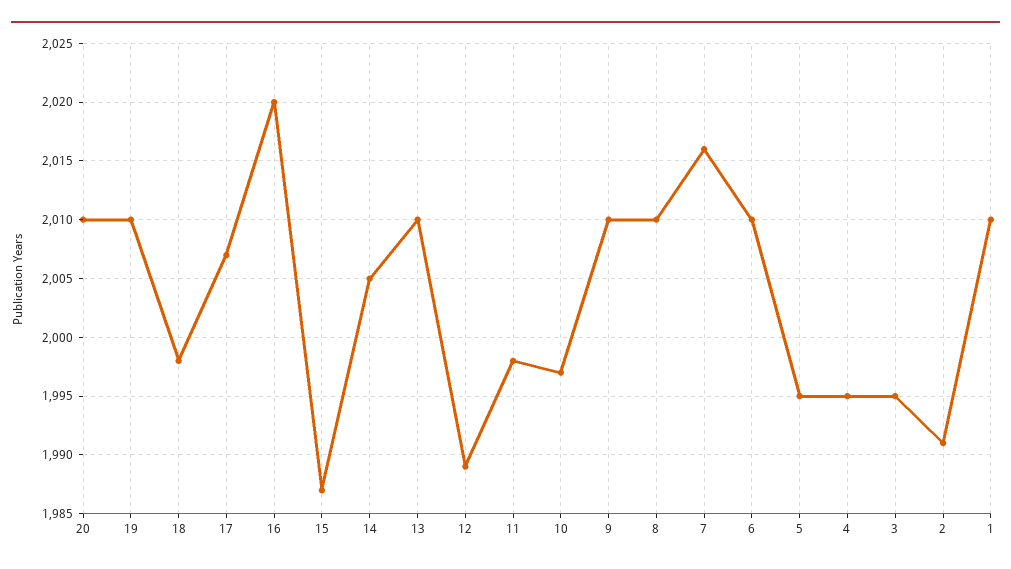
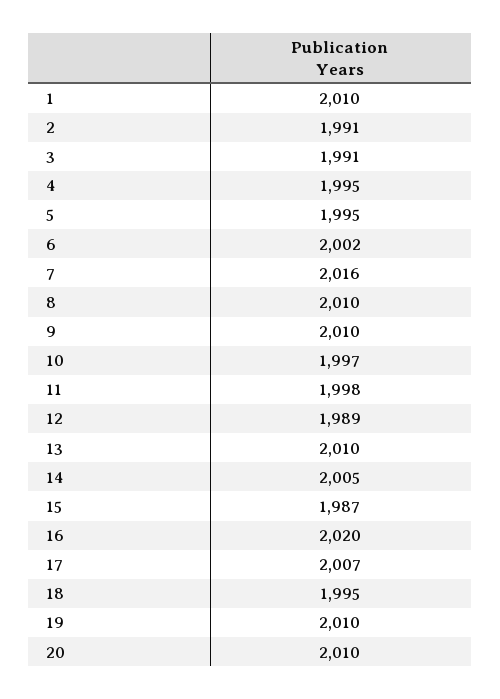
  {
    "20": 2010,
    "19": 2010,
-   "18": 1998,
+   "18": 1995,
    "17": 2007,
    "16": 2020,
    "15": 1987,
    "14": 2005,
    "13": 2010,
    "12": 1989,
    "11": 1998,
    "10": 1997,
    "9": 2010,
    "8": 2010,
    "7": 2016,
-   "6": 2010,
+   "6": 2002,
    "5": 1995,
    "4": 1995,
-   "3": 1995,
+   "3": 1991,
    "2": 1991,
    "1": 2010
  }

